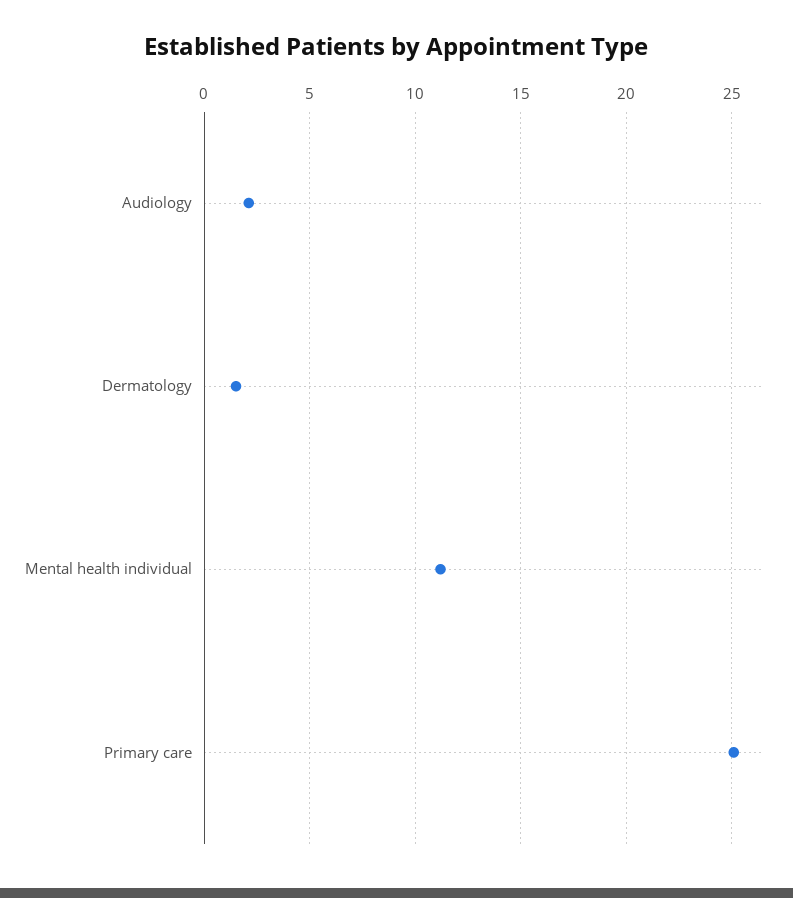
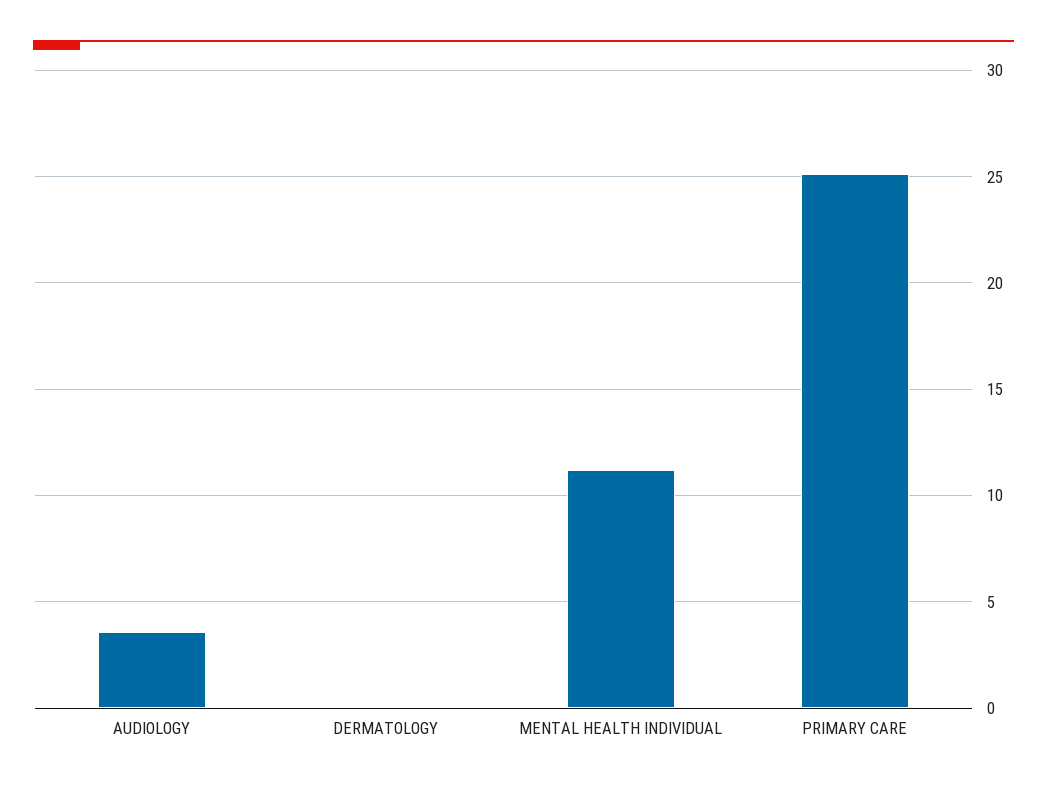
  {
-   "Audiology": 2,
+   "Audiology": 3.5,
-   "Dermatology": 1.5,
+   "Dermatology": 0,
    "Mental health individual": 11,
    "Primary care": 25
  }

